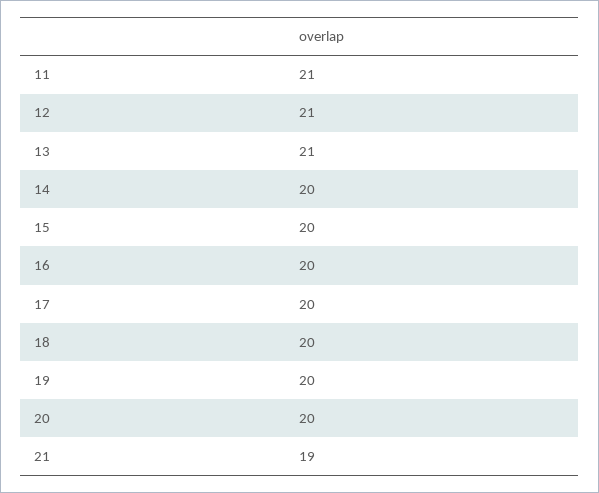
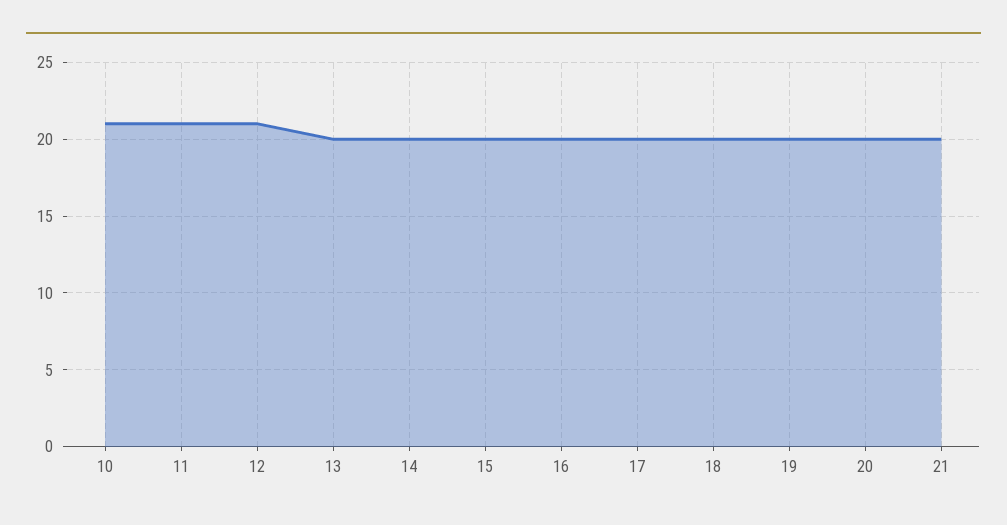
  {
    "11": 21,
    "12": 21,
-   "13": 21,
+   "13": 20,
    "14": 20,
    "15": 20,
    "16": 20,
    "17": 20,
    "18": 20,
    "19": 20,
    "20": 20,
-   "21": 19
+   "21": 20,
+   "10": 21
  }

